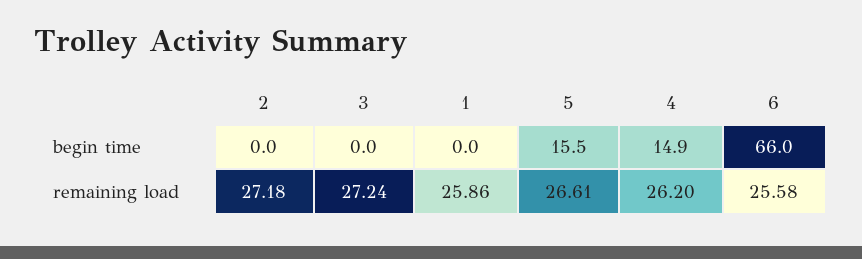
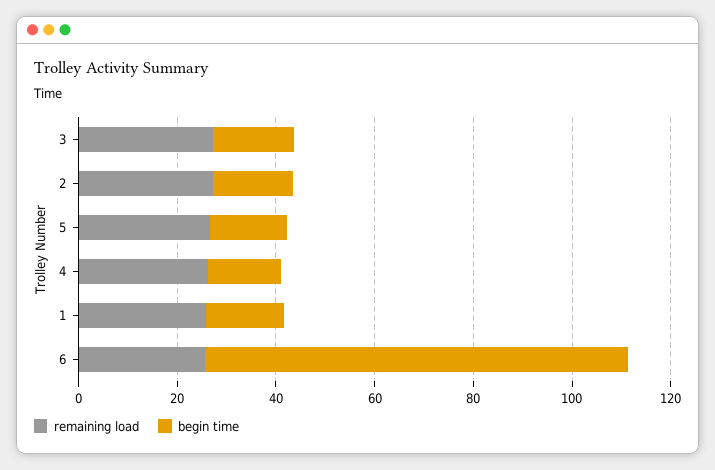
  {
    "begin time": {
-     "2": 0,
+     "2": 15,
-     "3": 0,
+     "3": 15,
-     "1": 0,
+     "1": 15,
      "5": 15.5,
      "4": 14.9,
-     "6": 66
+     "6": 85
    },
    "remaining load": {
      "2": 27.18,
      "3": 27.24,
      "1": 25.86,
      "5": 26.61,
      "4": 26.2,
      "6": 25.58
    }
  }

